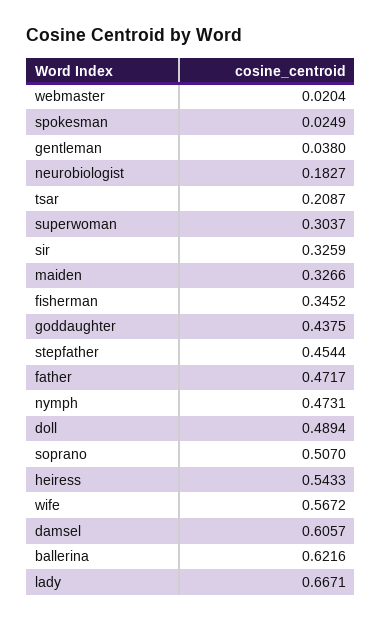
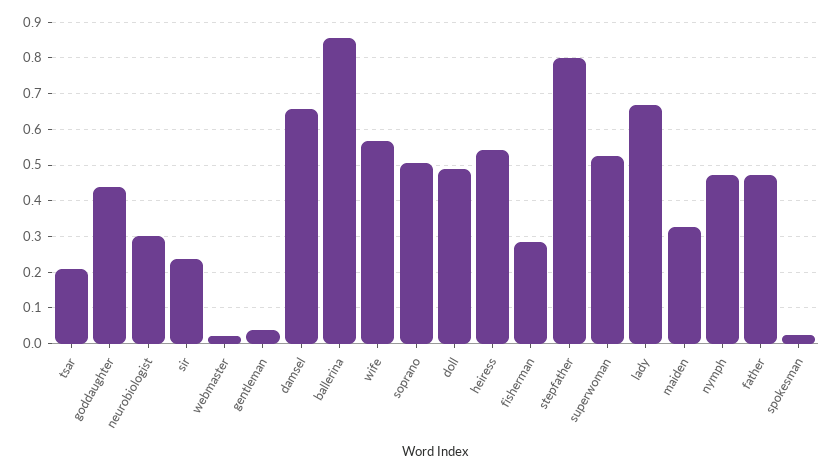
  {
    "webmaster": 0.0204,
    "spokesman": 0.0249,
    "gentleman": 0.038,
-   "neurobiologist": 0.1827,
+   "neurobiologist": 0.3,
    "tsar": 0.2087,
-   "superwoman": 0.3037,
+   "superwoman": 0.52,
-   "sir": 0.3259,
+   "sir": 0.24,
    "maiden": 0.3266,
-   "fisherman": 0.3452,
+   "fisherman": 0.28,
    "goddaughter": 0.4375,
-   "stepfather": 0.4544,
+   "stepfather": 0.8,
    "father": 0.4717,
    "nymph": 0.4731,
    "doll": 0.4894,
    "soprano": 0.507,
    "heiress": 0.5433,
    "wife": 0.5672,
-   "damsel": 0.6057,
+   "damsel": 0.66,
-   "ballerina": 0.6216,
+   "ballerina": 0.86,
    "lady": 0.6671
  }

